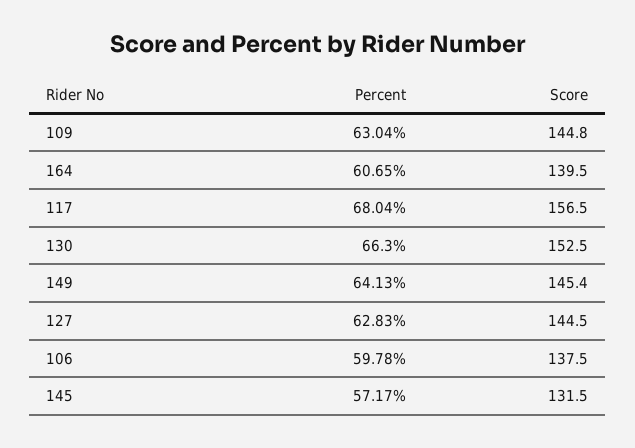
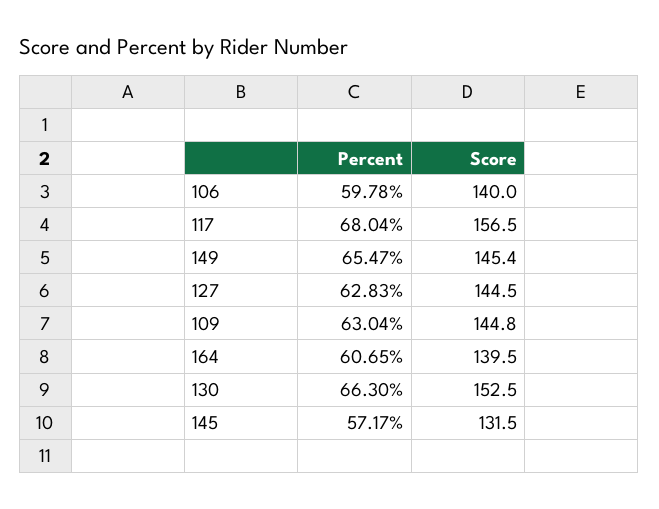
  {
    "Percent": {
      "109": 63.04,
      "164": 60.65,
      "117": 68.04,
      "130": 66.3,
-     "149": 64.13,
+     "149": 65.47,
      "127": 62.83,
      "106": 59.78,
      "145": 57.17
    },
    "Score": {
      "109": 144.8,
      "164": 139.5,
      "117": 156.5,
      "130": 152.5,
      "149": 145.4,
      "127": 144.5,
-     "106": 137.5,
+     "106": 140,
      "145": 131.5
    }
  }

